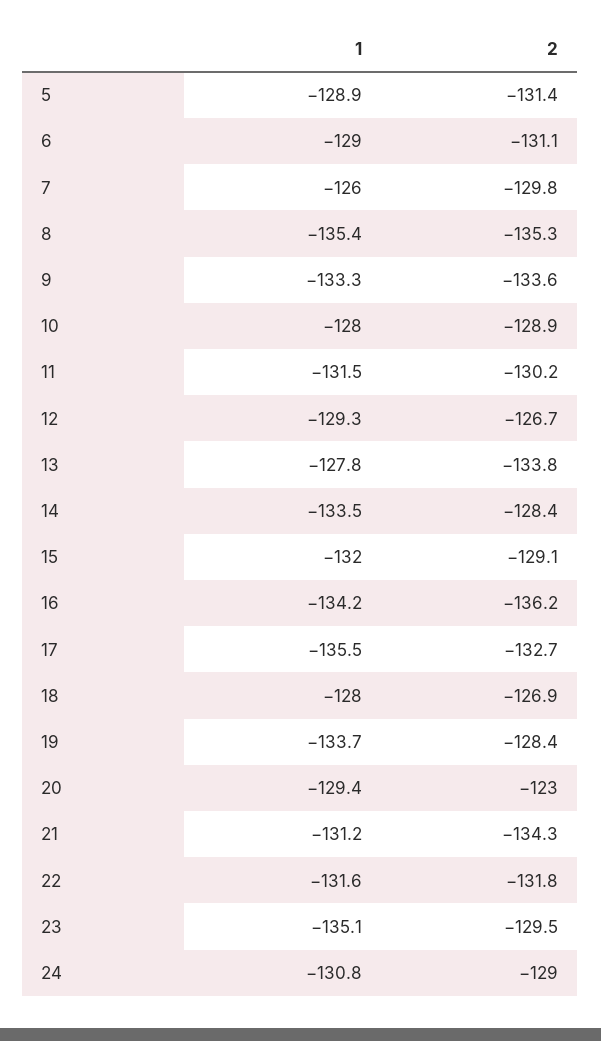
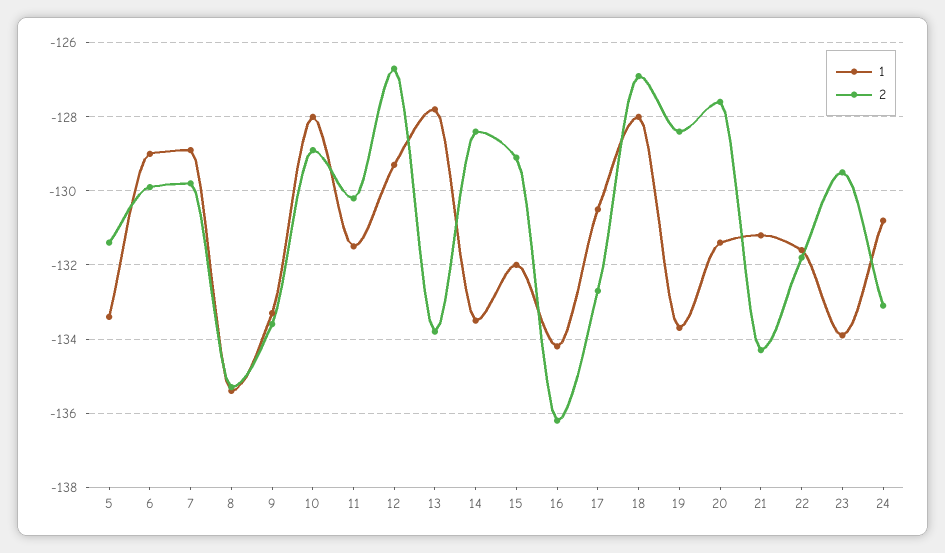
  {
    "1": {
-     "5": -128.9,
+     "5": -133.5,
      "6": -129,
-     "7": -126,
+     "7": -129,
      "8": -135.4,
      "9": -133.3,
      "10": -128,
      "11": -131.5,
      "12": -129.3,
      "13": -127.8,
      "14": -133.5,
      "15": -132,
      "16": -134.2,
-     "17": -135.5,
+     "17": -130.5,
      "18": -128,
      "19": -133.7,
-     "20": -129.4,
+     "20": -131.5,
      "21": -131.2,
      "22": -131.6,
-     "23": -135.1,
+     "23": -134,
      "24": -130.8
    },
    "2": {
      "5": -131.4,
-     "6": -131.1,
+     "6": -130,
      "7": -129.8,
      "8": -135.3,
      "9": -133.6,
      "10": -128.9,
      "11": -130.2,
      "12": -126.7,
      "13": -133.8,
      "14": -128.4,
      "15": -129.1,
      "16": -136.2,
      "17": -132.7,
      "18": -126.9,
      "19": -128.4,
-     "20": -123,
+     "20": -127.5,
      "21": -134.3,
      "22": -131.8,
      "23": -129.5,
-     "24": -129
+     "24": -133
    }
  }

